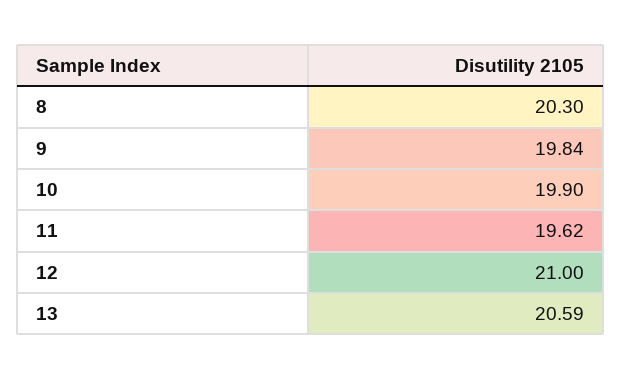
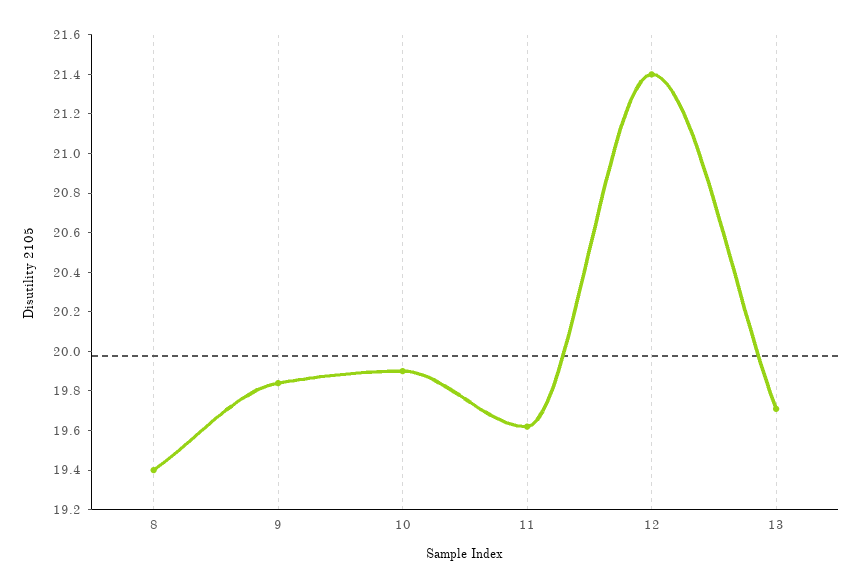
  {
-   "8": 20.3,
+   "8": 19.4,
    "9": 19.84,
    "10": 19.9,
    "11": 19.62,
-   "12": 21,
+   "12": 21.4,
-   "13": 20.59
+   "13": 19.7
  }

